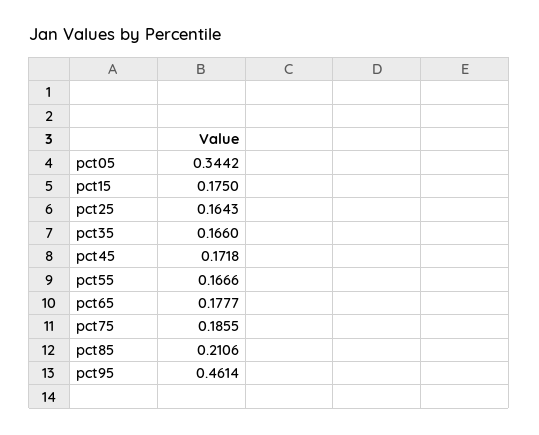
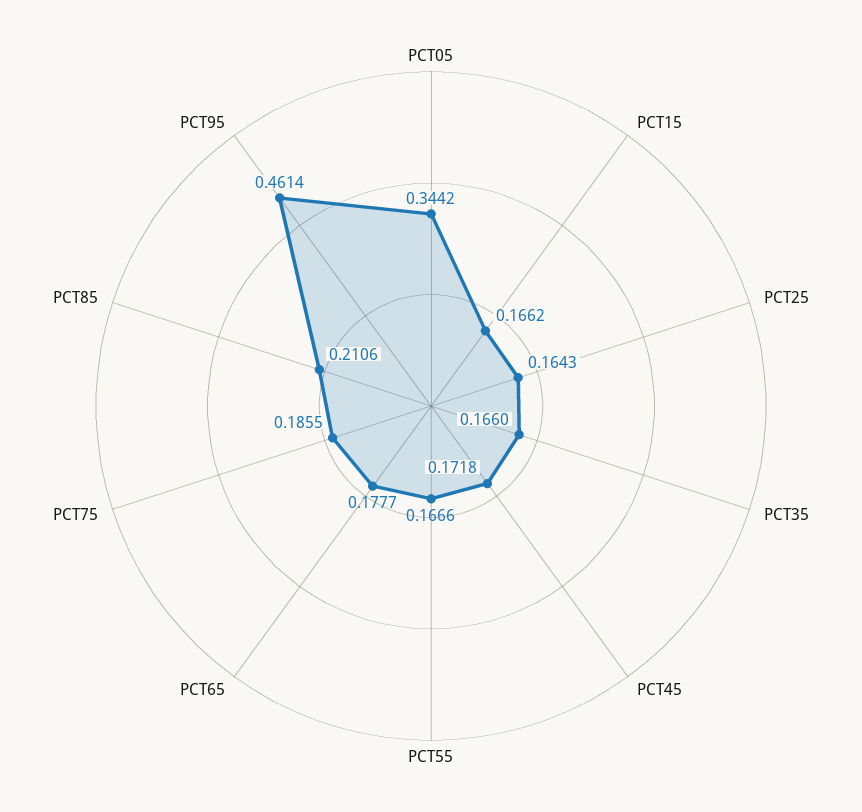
  {
    "pct05": 0.3442,
-   "pct15": 0.175,
+   "pct15": 0.1662,
    "pct25": 0.1643,
    "pct35": 0.166,
    "pct45": 0.1718,
    "pct55": 0.1666,
    "pct65": 0.1777,
    "pct75": 0.1855,
    "pct85": 0.2106,
    "pct95": 0.4614
  }

